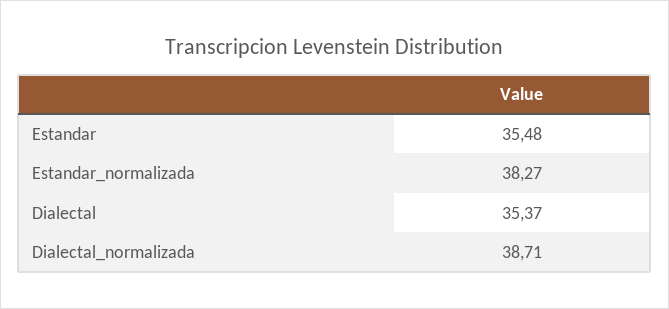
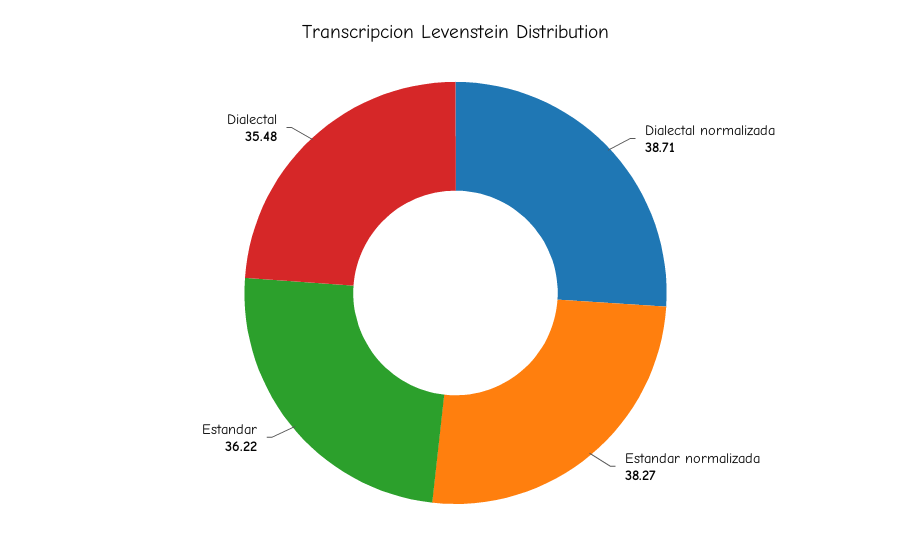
  {
-   "Estandar": 35.48,
+   "Estandar": 36.22,
    "Estandar_normalizada": 38.27,
-   "Dialectal": 35.37,
+   "Dialectal": 35.48,
    "Dialectal_normalizada": 38.71
  }

